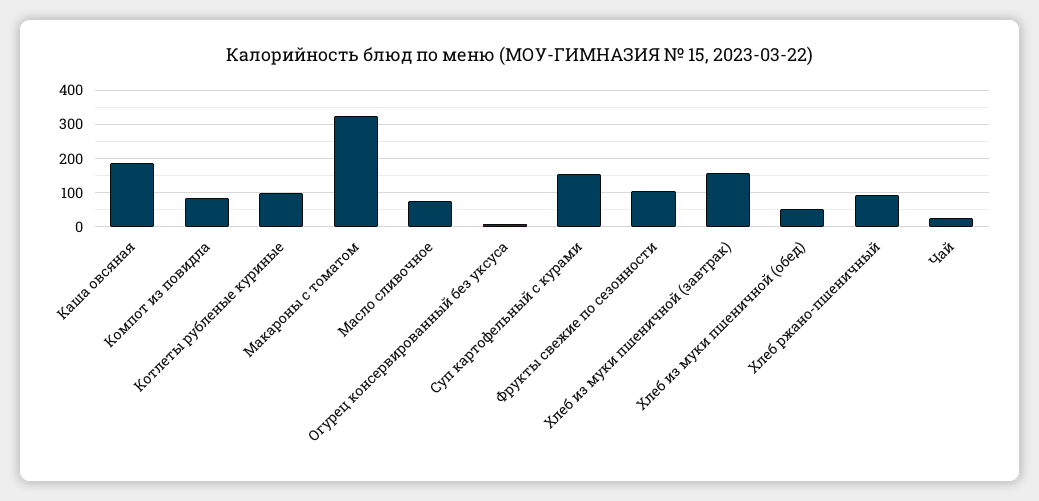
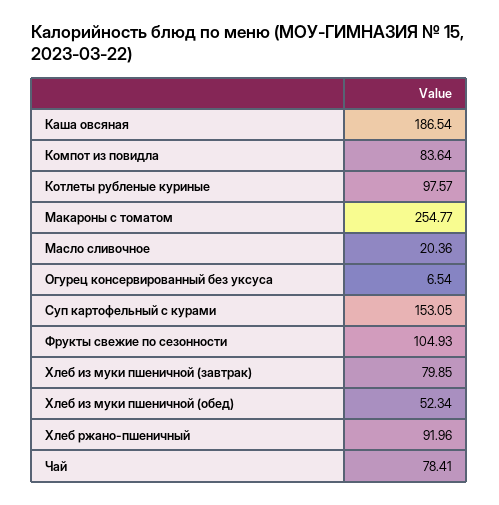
  {
    "Каша овсяная": 186.54,
    "Компот из повидла": 83.64,
    "Котлеты рубленые куриные": 97.57,
-   "Макароны с томатом": 320,
+   "Макароны с томатом": 254.77,
-   "Масло сливочное": 80,
+   "Масло сливочное": 20.36,
    "Огурец консервированный без уксуса": 6.54,
    "Суп картофельный с курами": 153.05,
    "Фрукты свежие по сезонности": 104.93,
-   "Хлеб из муки пшеничной (завтрак)": 160,
+   "Хлеб из муки пшеничной (завтрак)": 79.85,
    "Хлеб из муки пшеничной (обед)": 52.34,
    "Хлеб ржано-пшеничный": 91.96,
-   "Чай": 20
+   "Чай": 78.41
  }

